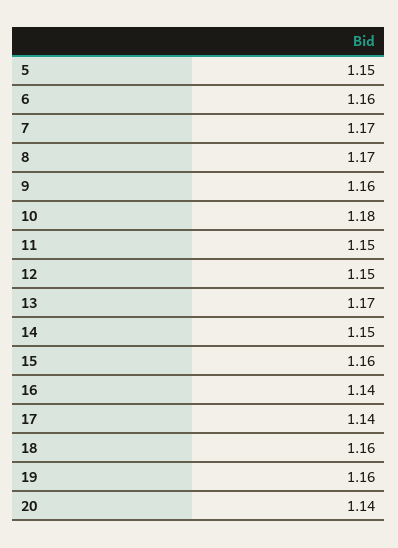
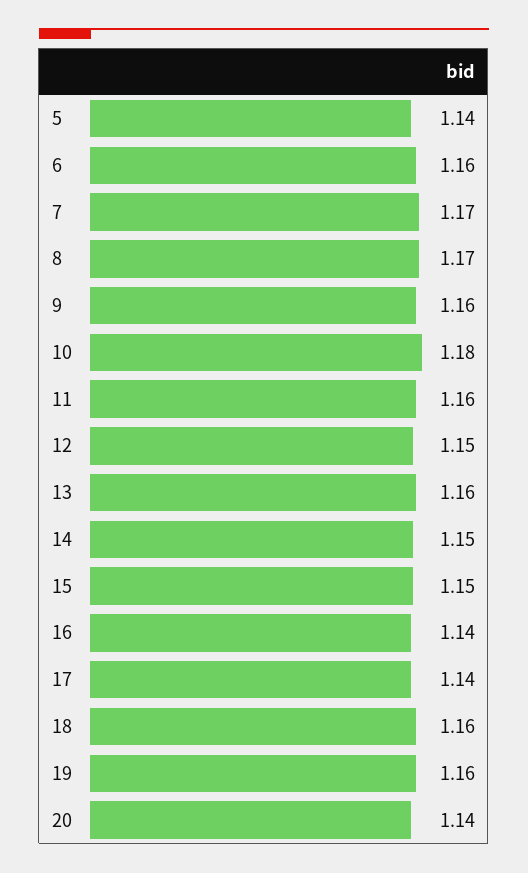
  {
-   "5": 1.15,
+   "5": 1.14,
    "6": 1.16,
    "7": 1.17,
    "8": 1.17,
    "9": 1.16,
    "10": 1.18,
-   "11": 1.15,
+   "11": 1.16,
    "12": 1.15,
-   "13": 1.17,
+   "13": 1.16,
    "14": 1.15,
-   "15": 1.16,
+   "15": 1.15,
    "16": 1.14,
    "17": 1.14,
    "18": 1.16,
    "19": 1.16,
    "20": 1.14
  }

